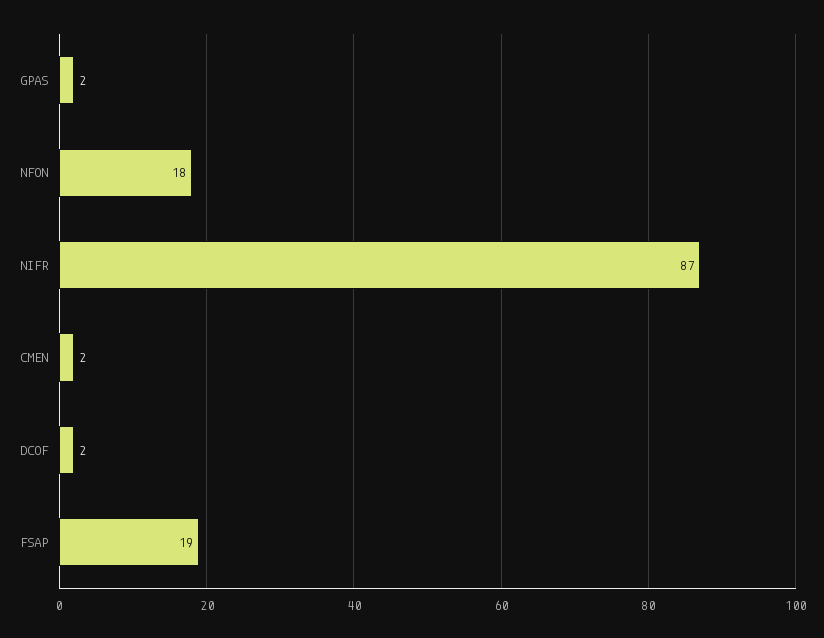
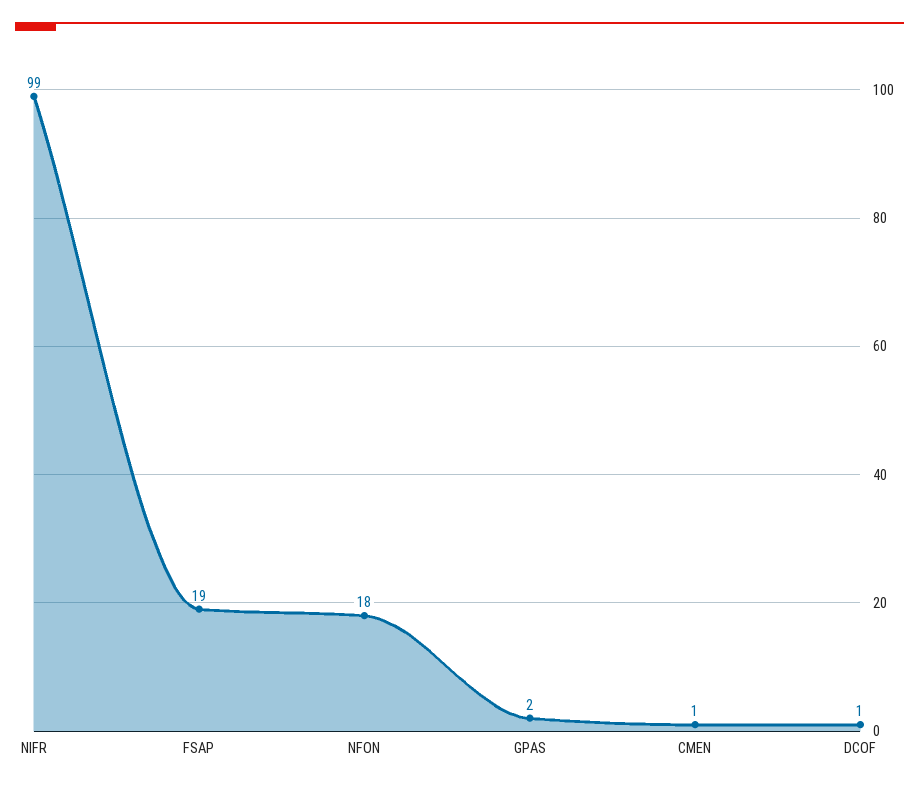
  {
    "GPAS": 2,
    "NFON": 18,
-   "NIFR": 87,
+   "NIFR": 99,
-   "CMEN": 2,
+   "CMEN": 1,
-   "DCOF": 2,
+   "DCOF": 1,
    "FSAP": 19
  }

